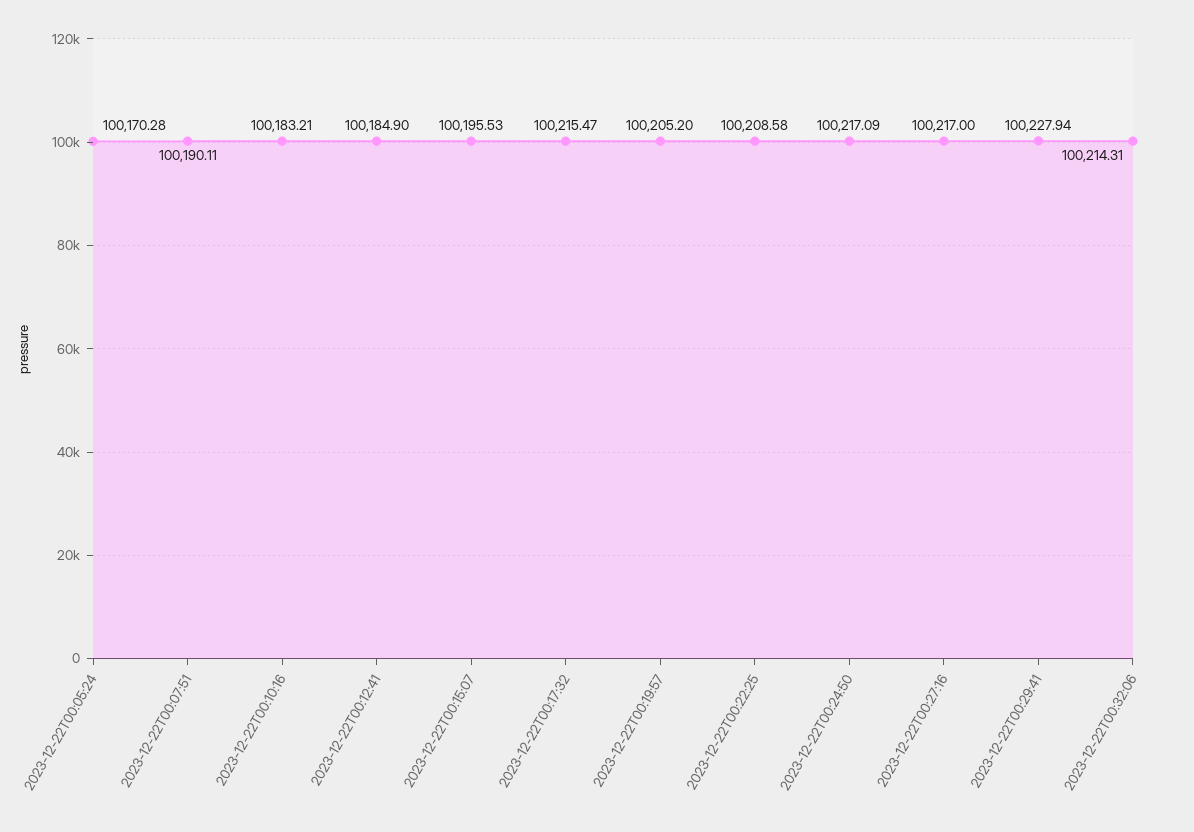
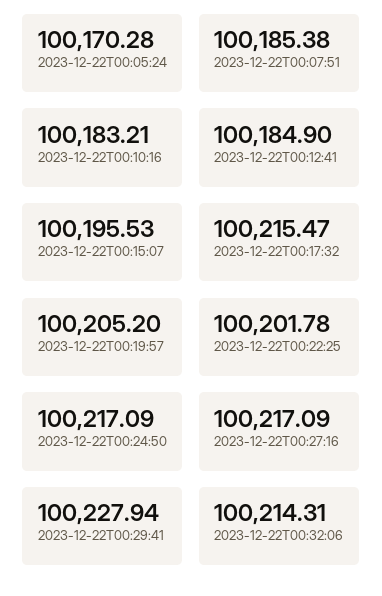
  {
    "2023-12-22T00:05:24": 100170.28,
-   "2023-12-22T00:07:51": 100190.11,
+   "2023-12-22T00:07:51": 100185.38,
    "2023-12-22T00:10:16": 100183.21,
    "2023-12-22T00:12:41": 100184.9,
    "2023-12-22T00:15:07": 100195.53,
    "2023-12-22T00:17:32": 100215.47,
    "2023-12-22T00:19:57": 100205.2,
-   "2023-12-22T00:22:25": 100208.58,
+   "2023-12-22T00:22:25": 100201.78,
    "2023-12-22T00:24:50": 100217.09,
-   "2023-12-22T00:27:16": 100217,
+   "2023-12-22T00:27:16": 100217.09,
    "2023-12-22T00:29:41": 100227.94,
    "2023-12-22T00:32:06": 100214.31
  }

